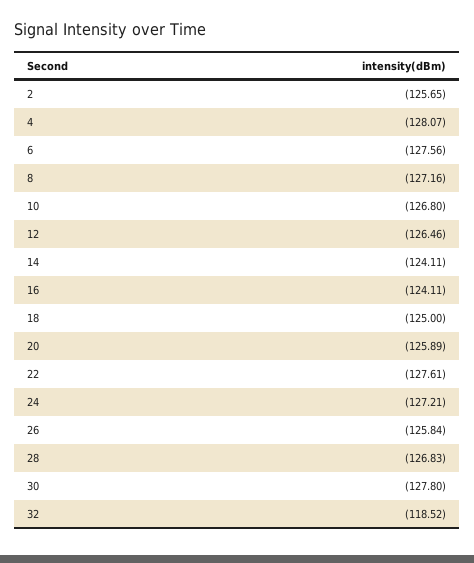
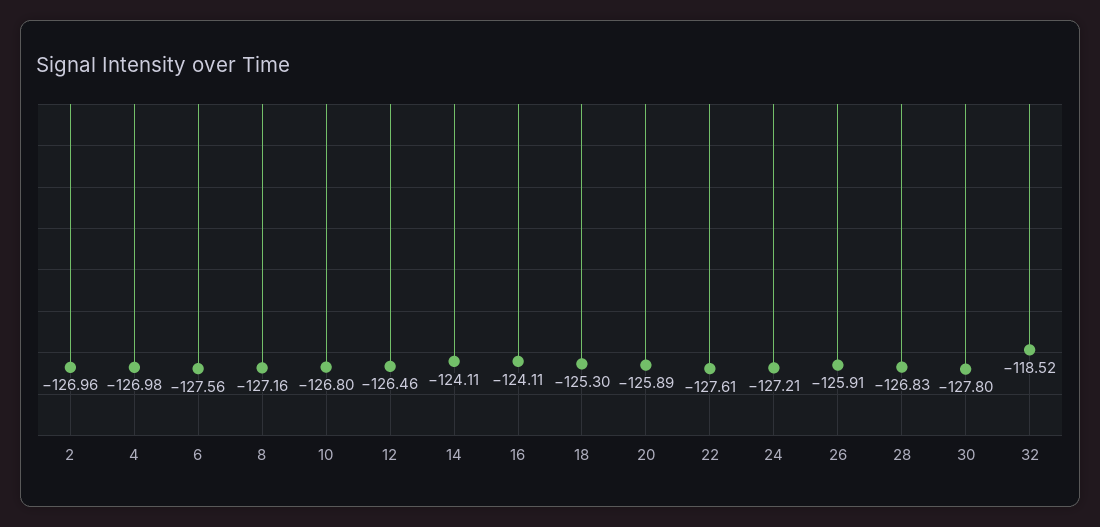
  {
-   "2": -125.65,
+   "2": -126.96,
-   "4": -128.07,
+   "4": -126.98,
    "6": -127.56,
    "8": -127.16,
    "10": -126.8,
    "12": -126.46,
    "14": -124.11,
    "16": -124.11,
-   "18": -125,
+   "18": -125.3,
    "20": -125.89,
    "22": -127.61,
    "24": -127.21,
-   "26": -125.84,
+   "26": -125.91,
    "28": -126.83,
    "30": -127.8,
    "32": -118.52
  }

